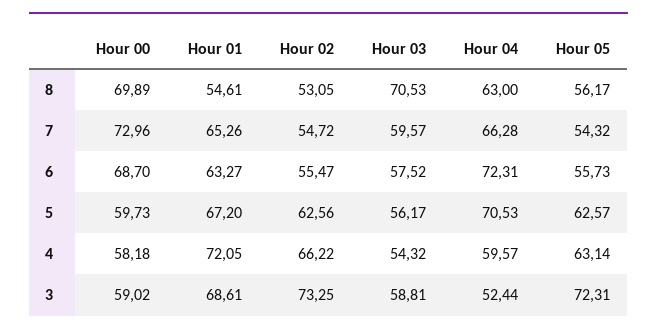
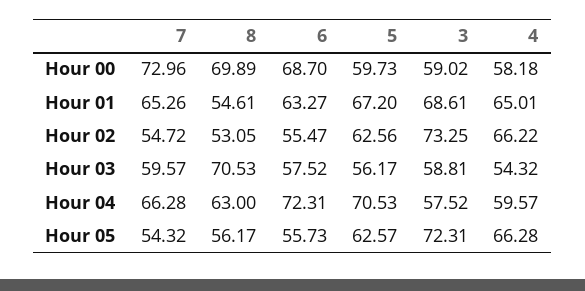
  {
    "Hour 00": {
      "8": 69.89,
      "7": 72.96,
      "6": 68.7,
      "5": 59.73,
      "4": 58.18,
      "3": 59.02
    },
    "Hour 01": {
      "8": 54.61,
      "7": 65.26,
      "6": 63.27,
      "5": 67.2,
-     "4": 72.05,
+     "4": 65.01,
      "3": 68.61
    },
    "Hour 02": {
      "8": 53.05,
      "7": 54.72,
      "6": 55.47,
      "5": 62.56,
      "4": 66.22,
      "3": 73.25
    },
    "Hour 03": {
      "8": 70.53,
      "7": 59.57,
      "6": 57.52,
      "5": 56.17,
      "4": 54.32,
      "3": 58.81
    },
    "Hour 04": {
      "8": 63,
      "7": 66.28,
      "6": 72.31,
      "5": 70.53,
      "4": 59.57,
-     "3": 52.44
+     "3": 57.52
    },
    "Hour 05": {
      "8": 56.17,
      "7": 54.32,
      "6": 55.73,
      "5": 62.57,
-     "4": 63.14,
+     "4": 66.28,
      "3": 72.31
    }
  }

